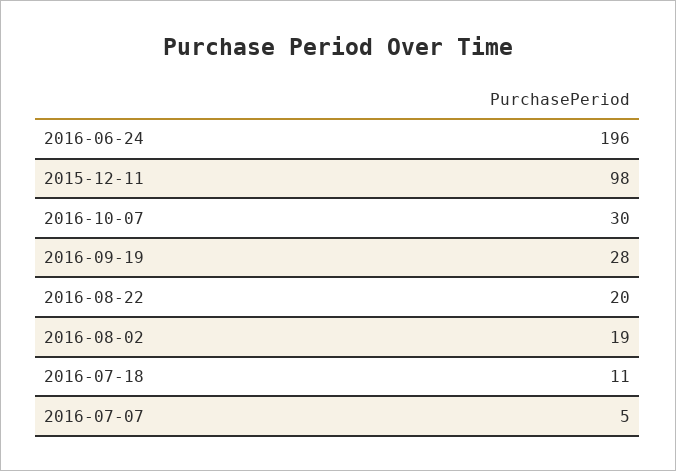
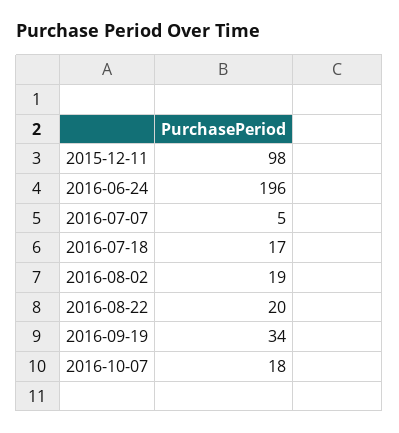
  {
    "2016-06-24": 196,
    "2015-12-11": 98,
-   "2016-10-07": 30,
+   "2016-10-07": 18,
-   "2016-09-19": 28,
+   "2016-09-19": 34,
    "2016-08-22": 20,
    "2016-08-02": 19,
-   "2016-07-18": 11,
+   "2016-07-18": 17,
    "2016-07-07": 5
  }

